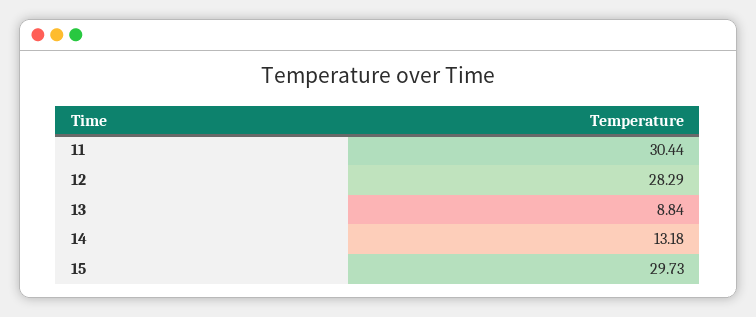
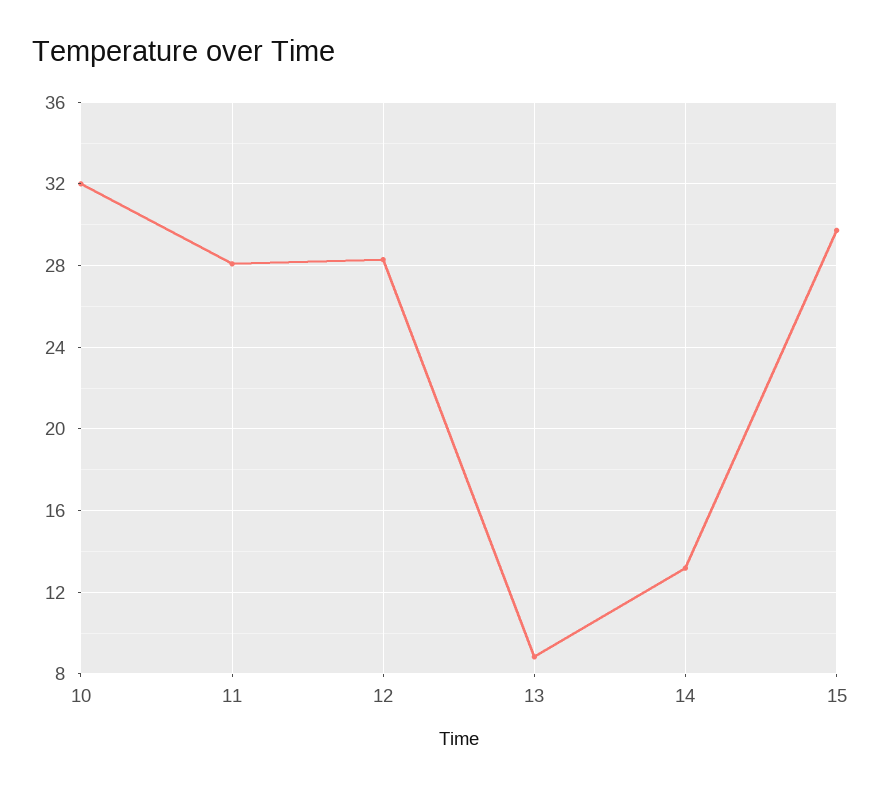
  {
-   "11": 30.44,
+   "11": 28,
    "12": 28.29,
    "13": 8.84,
    "14": 13.18,
-   "15": 29.73
+   "15": 29.73,
+   "10": 32
  }

